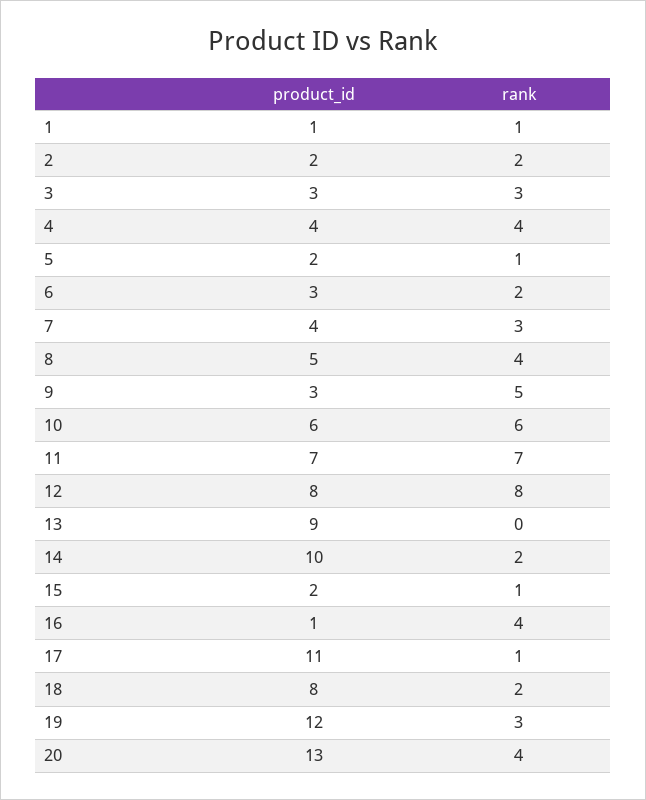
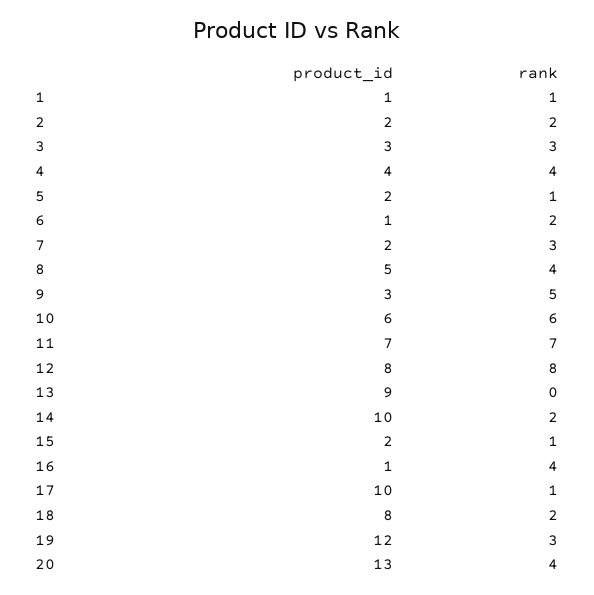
  {
    "product_id": {
      "1": 1,
      "2": 2,
      "3": 3,
      "4": 4,
      "5": 2,
-     "6": 3,
+     "6": 1,
-     "7": 4,
+     "7": 2,
      "8": 5,
      "9": 3,
      "10": 6,
      "11": 7,
      "12": 8,
      "13": 9,
      "14": 10,
      "15": 2,
      "16": 1,
-     "17": 11,
+     "17": 10,
      "18": 8,
      "19": 12,
      "20": 13
    },
    "rank": {
      "1": 1,
      "2": 2,
      "3": 3,
      "4": 4,
      "5": 1,
      "6": 2,
      "7": 3,
      "8": 4,
      "9": 5,
      "10": 6,
      "11": 7,
      "12": 8,
      "13": 0,
      "14": 2,
      "15": 1,
      "16": 4,
      "17": 1,
      "18": 2,
      "19": 3,
      "20": 4
    }
  }

